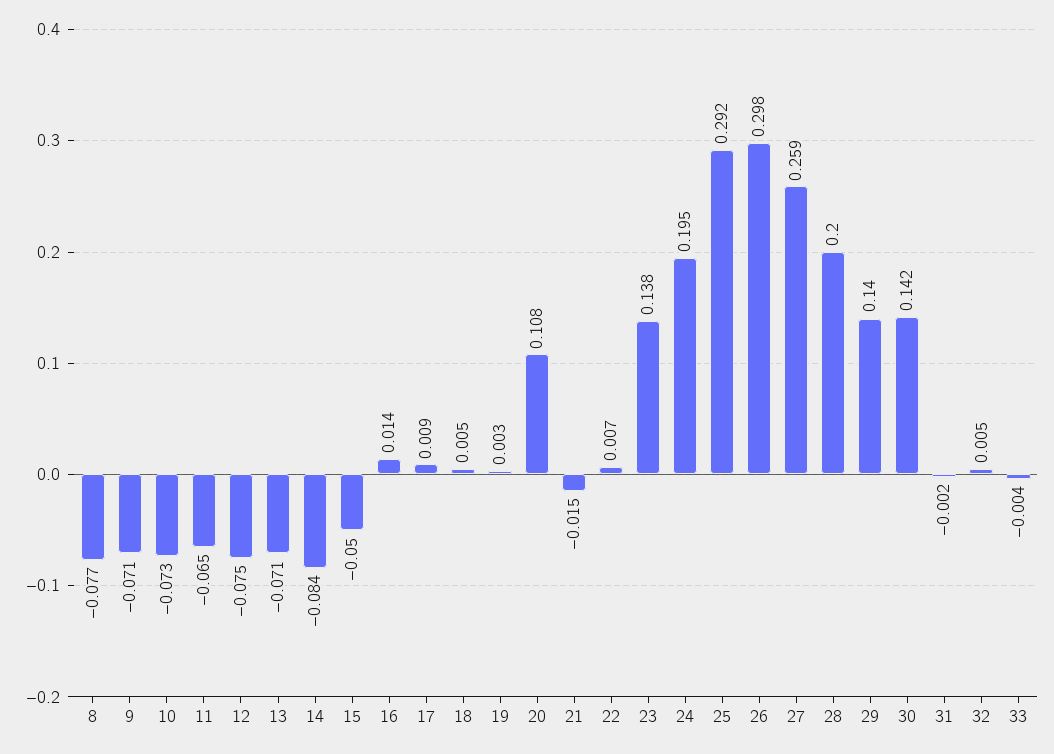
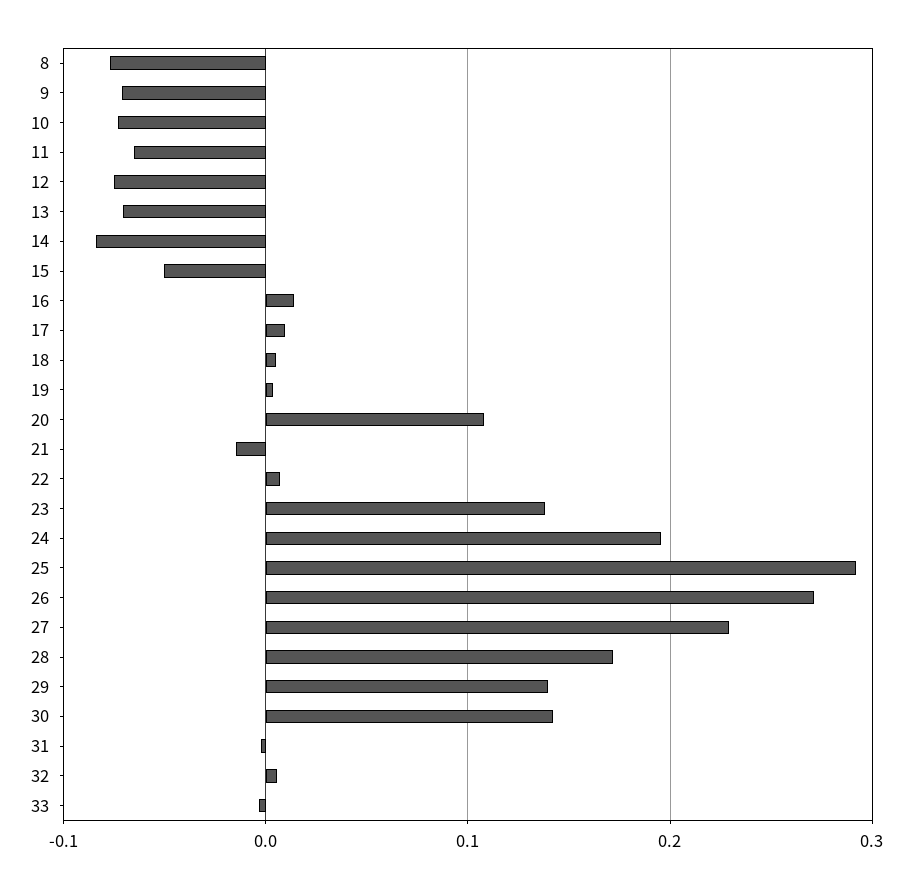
  {
    "8": -0.077,
    "9": -0.071,
    "10": -0.073,
    "11": -0.065,
    "12": -0.075,
    "13": -0.071,
    "14": -0.084,
    "15": -0.05,
    "16": 0.014,
    "17": 0.009,
    "18": 0.005,
    "19": 0.003,
    "20": 0.108,
    "21": -0.015,
    "22": 0.007,
    "23": 0.138,
    "24": 0.195,
    "25": 0.292,
-   "26": 0.298,
+   "26": 0.27,
-   "27": 0.259,
+   "27": 0.23,
-   "28": 0.2,
+   "28": 0.17,
    "29": 0.14,
    "30": 0.142,
    "31": -0.002,
    "32": 0.005,
    "33": -0.004
  }

